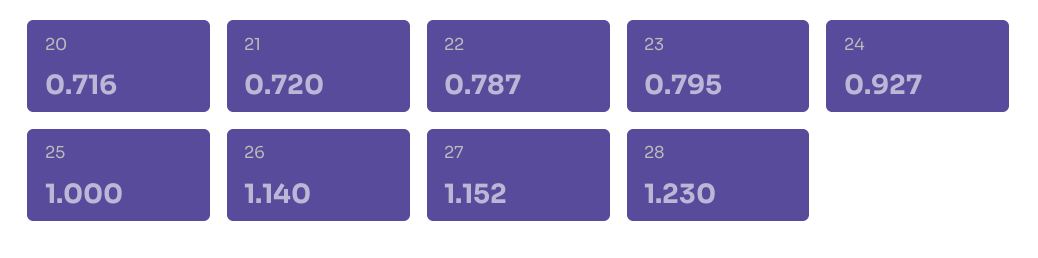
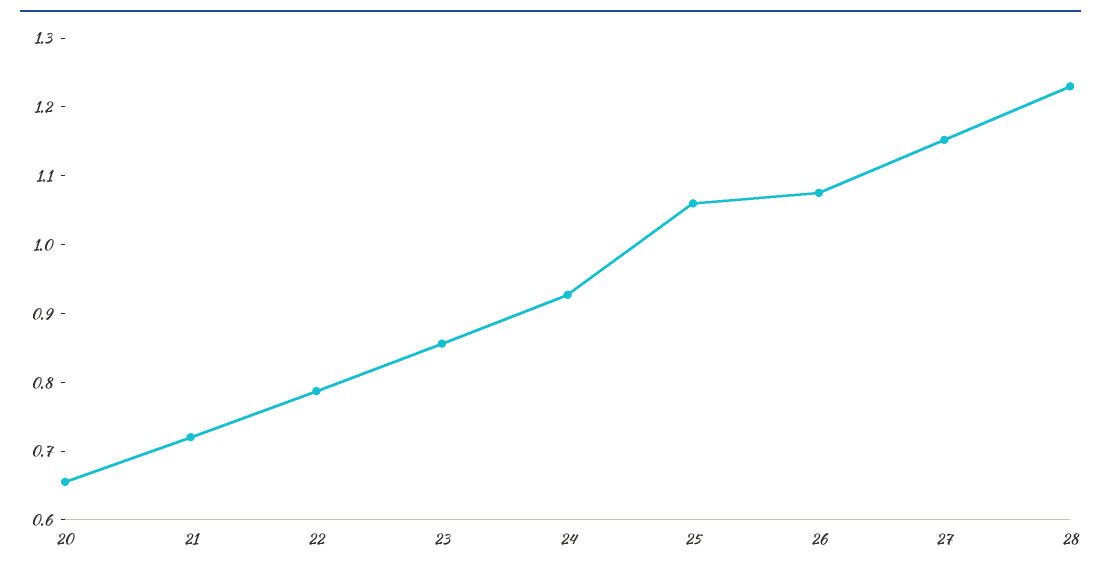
  {
-   "20": 0.716,
+   "20": 0.66,
    "21": 0.72,
    "22": 0.787,
-   "23": 0.795,
+   "23": 0.86,
    "24": 0.927,
-   "25": 1,
+   "25": 1.06,
-   "26": 1.14,
+   "26": 1.08,
    "27": 1.152,
    "28": 1.23
  }

